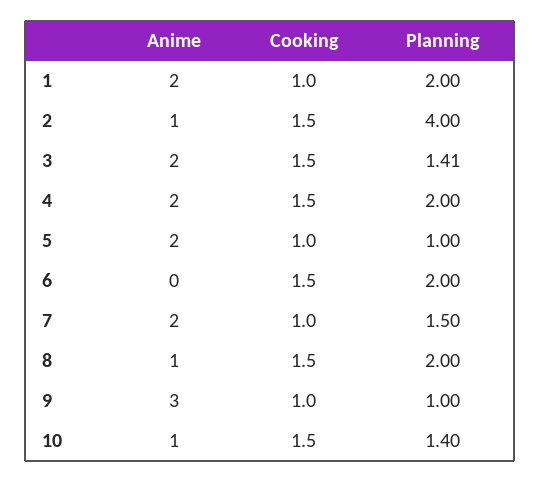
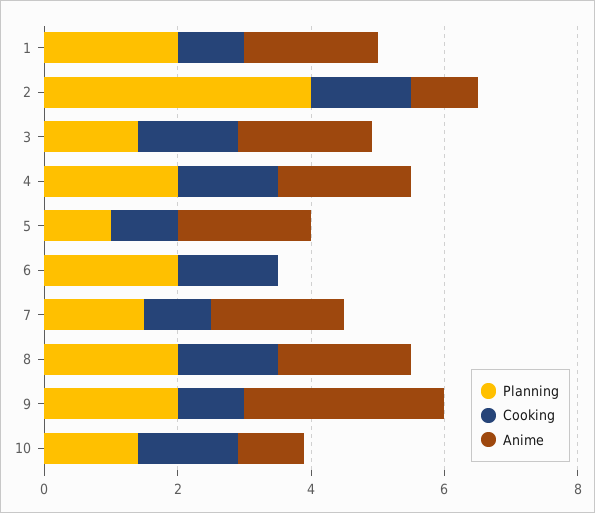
  {
    "Anime": {
      "1": 2,
      "2": 1,
      "3": 2,
      "4": 2,
      "5": 2,
      "6": 0,
      "7": 2,
-     "8": 1,
+     "8": 2,
      "9": 3,
      "10": 1
    },
    "Cooking": {
      "1": 1,
      "2": 1.5,
      "3": 1.5,
      "4": 1.5,
      "5": 1,
      "6": 1.5,
      "7": 1,
      "8": 1.5,
      "9": 1,
      "10": 1.5
    },
    "Planning": {
      "1": 2,
      "2": 4,
      "3": 1.41,
      "4": 2,
      "5": 1,
      "6": 2,
      "7": 1.5,
      "8": 2,
-     "9": 1,
+     "9": 2,
      "10": 1.4
    }
  }

